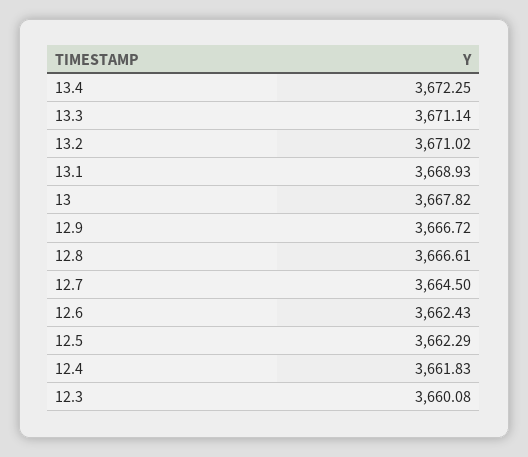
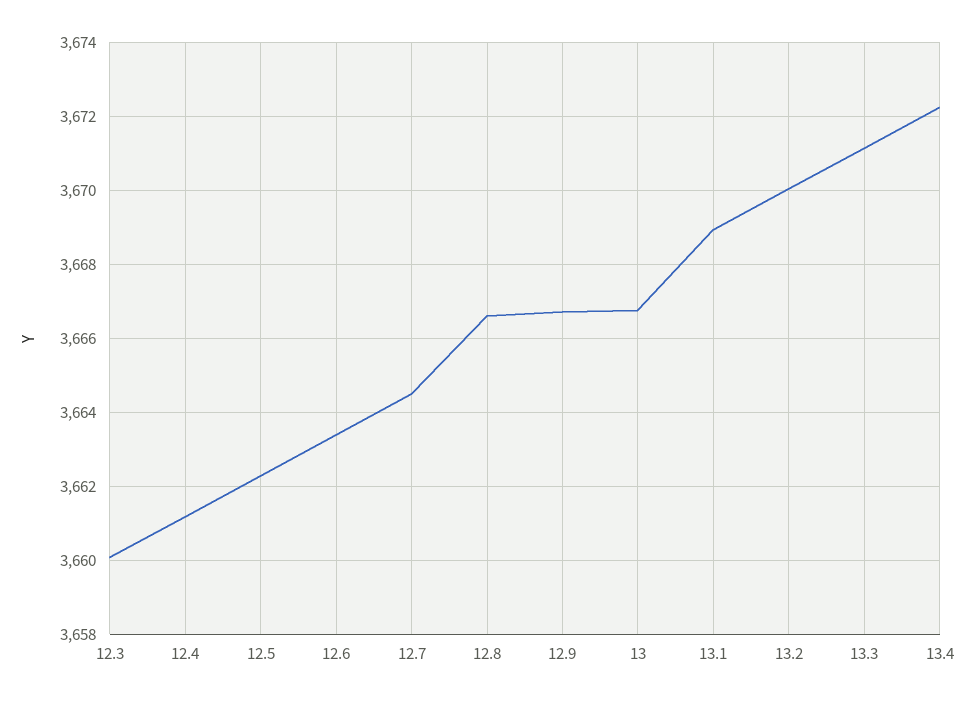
  {
    "13.4": 3672.25,
    "13.3": 3671.14,
-   "13.2": 3671.02,
+   "13.2": 3670,
    "13.1": 3668.93,
-   "13": 3667.82,
+   "13": 3666.8,
    "12.9": 3666.72,
    "12.8": 3666.61,
    "12.7": 3664.5,
-   "12.6": 3662.43,
+   "12.6": 3663.4,
    "12.5": 3662.29,
-   "12.4": 3661.83,
+   "12.4": 3661.2,
    "12.3": 3660.08
  }

